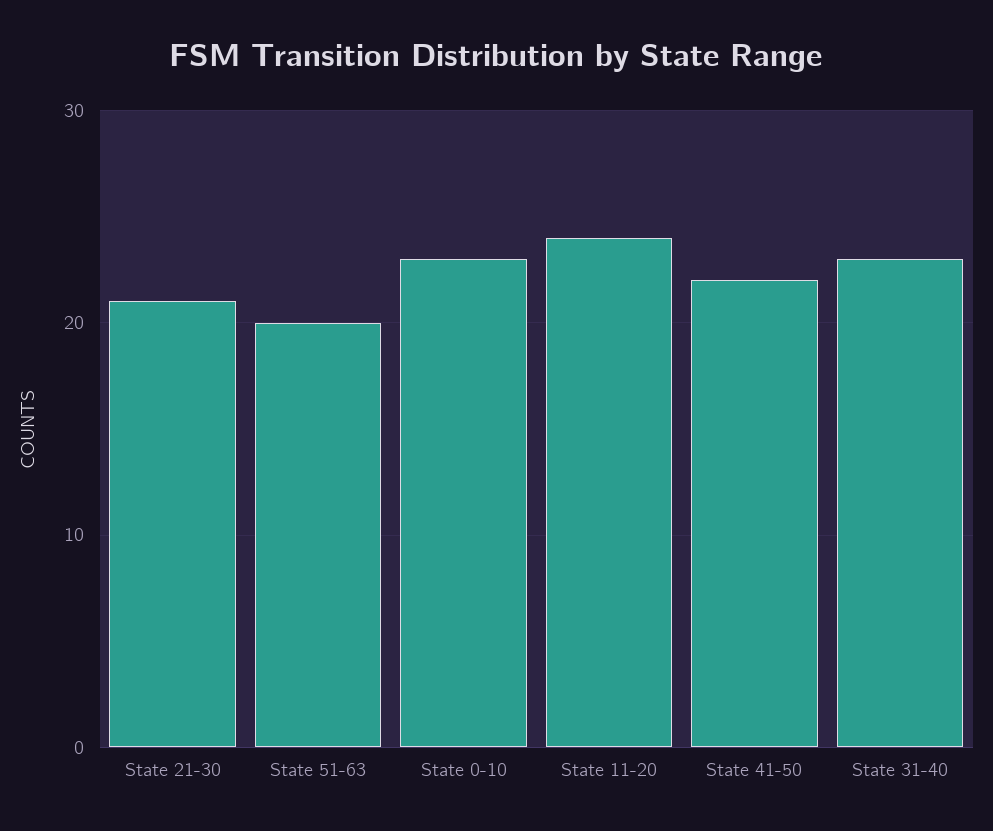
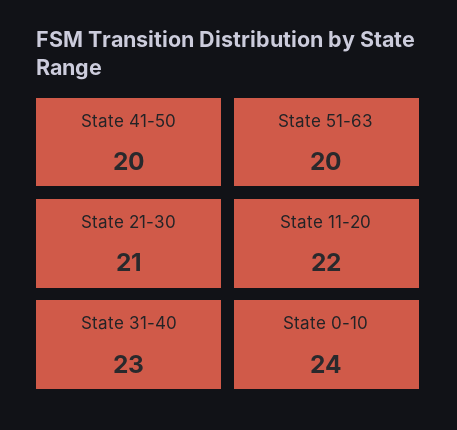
  {
    "State 21-30": 21,
    "State 51-63": 20,
-   "State 0-10": 23,
+   "State 0-10": 24,
-   "State 11-20": 24,
+   "State 11-20": 22,
-   "State 41-50": 22,
+   "State 41-50": 20,
    "State 31-40": 23
  }

